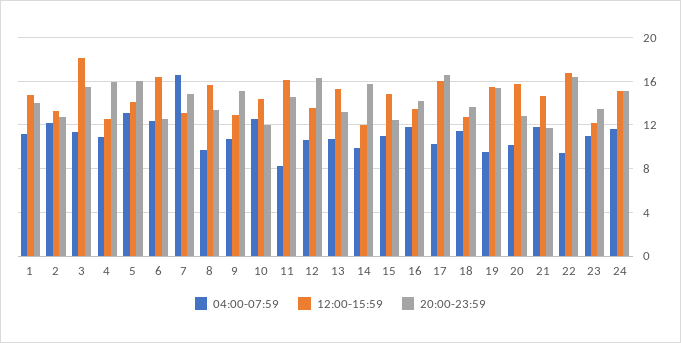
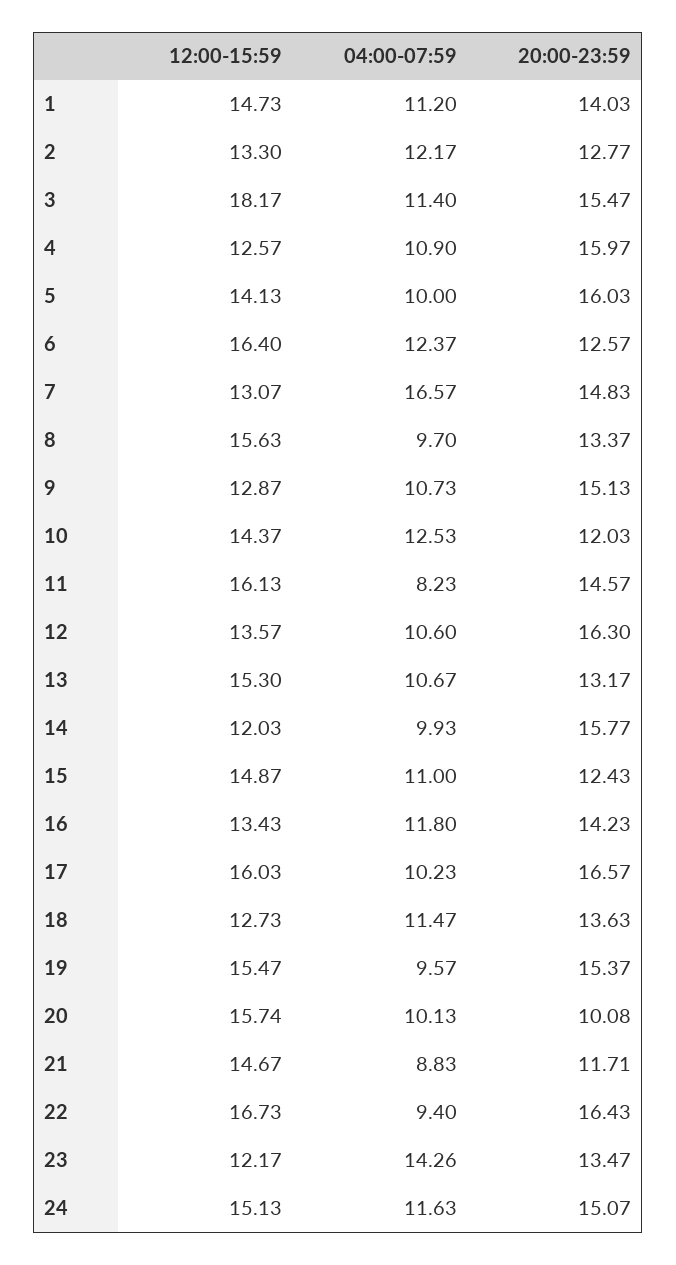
  {
    "04:00-07:59": {
      "1": 11.2,
      "2": 12.17,
      "3": 11.4,
      "4": 10.9,
-     "5": 13,
+     "5": 10,
      "6": 12.37,
      "7": 16.57,
      "8": 9.7,
      "9": 10.73,
      "10": 12.53,
      "11": 8.23,
      "12": 10.6,
      "13": 10.67,
      "14": 9.93,
      "15": 11,
      "16": 11.8,
      "17": 10.23,
      "18": 11.47,
      "19": 9.57,
      "20": 10.13,
-     "21": 12,
+     "21": 8.83,
      "22": 9.4,
-     "23": 11,
+     "23": 14.26,
      "24": 11.63
    },
    "12:00-15:59": {
      "1": 14.73,
      "2": 13.3,
      "3": 18.17,
      "4": 12.57,
      "5": 14.13,
      "6": 16.4,
      "7": 13.07,
      "8": 15.63,
      "9": 12.87,
      "10": 14.37,
      "11": 16.13,
      "12": 13.57,
      "13": 15.3,
      "14": 12.03,
      "15": 14.87,
      "16": 13.43,
      "17": 16.03,
      "18": 12.73,
      "19": 15.47,
      "20": 15.74,
      "21": 14.67,
      "22": 16.73,
      "23": 12.17,
      "24": 15.13
    },
    "20:00-23:59": {
      "1": 14.03,
      "2": 12.77,
      "3": 15.47,
      "4": 15.97,
      "5": 16.03,
      "6": 12.57,
      "7": 14.83,
      "8": 13.37,
      "9": 15.13,
      "10": 12.03,
      "11": 14.57,
      "12": 16.3,
      "13": 13.17,
      "14": 15.77,
      "15": 12.43,
      "16": 14.23,
      "17": 16.57,
      "18": 13.63,
      "19": 15.37,
-     "20": 13,
+     "20": 10.08,
      "21": 11.71,
      "22": 16.43,
      "23": 13.47,
      "24": 15.07
    }
  }

